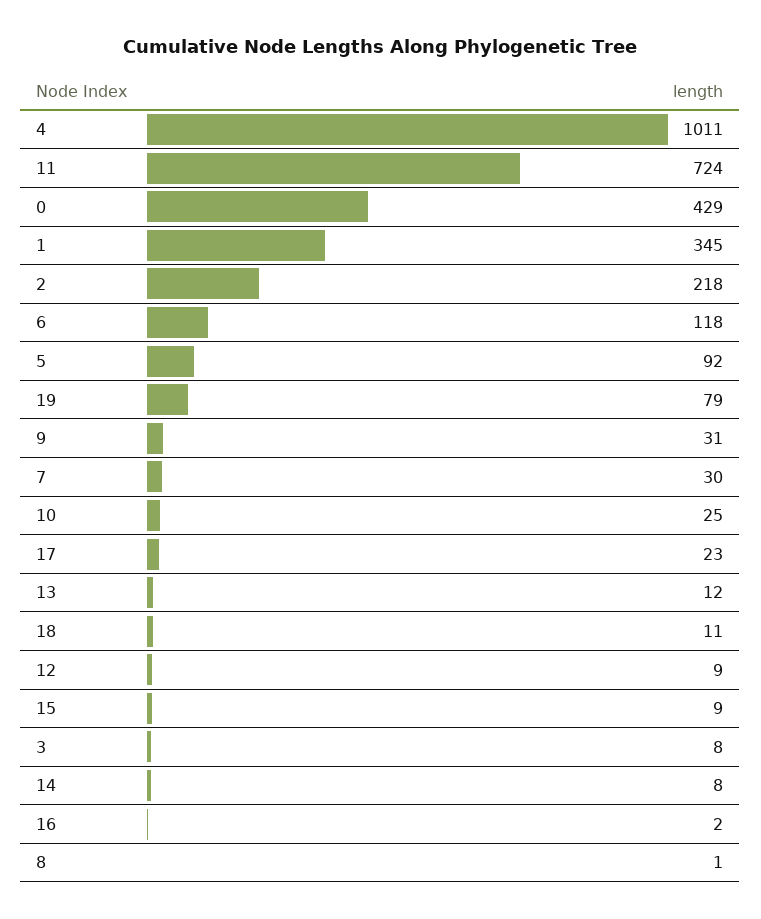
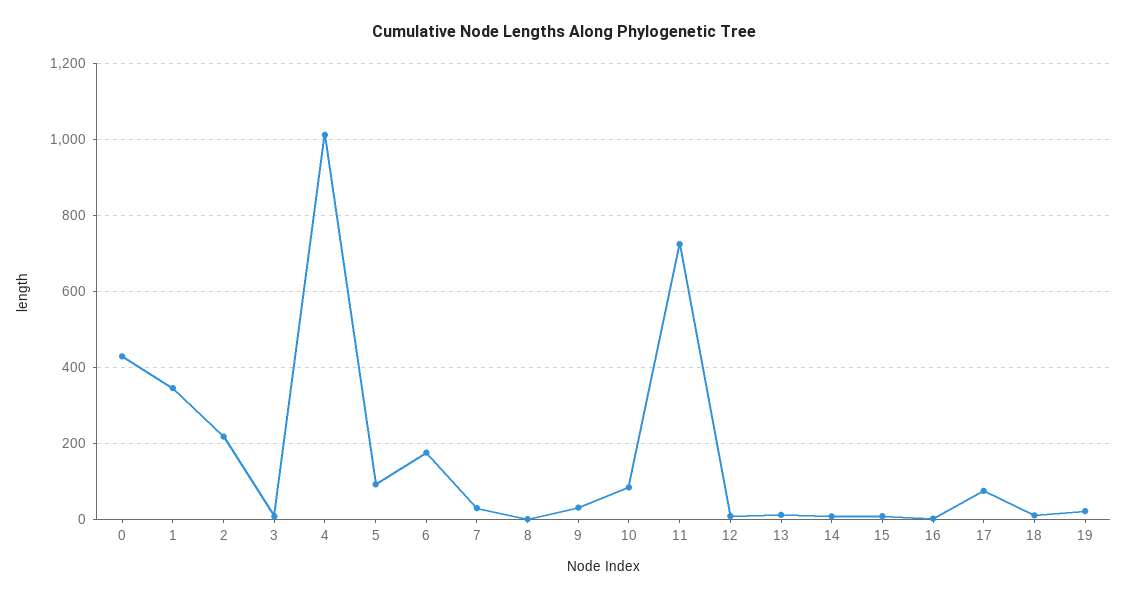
  {
    "4": 1011,
    "11": 724,
    "0": 429,
    "1": 345,
    "2": 218,
-   "6": 118,
+   "6": 180,
    "5": 92,
-   "19": 79,
+   "19": 20,
    "9": 31,
    "7": 30,
-   "10": 25,
+   "10": 80,
-   "17": 23,
+   "17": 80,
    "13": 12,
    "18": 11,
    "12": 9,
    "15": 9,
    "3": 8,
    "14": 8,
    "16": 2,
    "8": 1
  }

